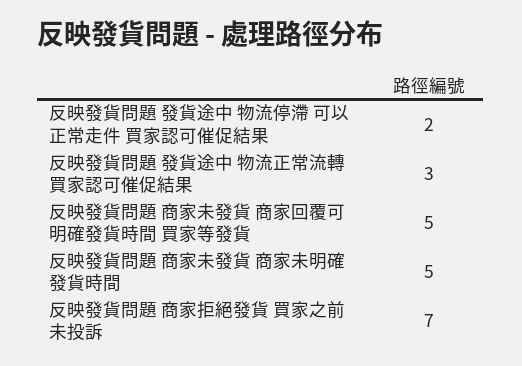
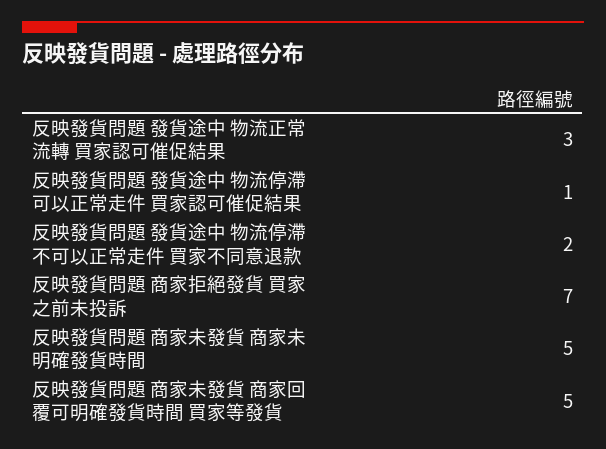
  {
-   "反映發貨問題 發貨途中 物流停滯 可以正常走件 買家認可催促結果": 2,
+   "反映發貨問題 發貨途中 物流停滯 可以正常走件 買家認可催促結果": 1,
    "反映發貨問題 發貨途中 物流正常流轉 買家認可催促結果": 3,
    "反映發貨問題 商家未發貨 商家回覆可明確發貨時間 買家等發貨": 5,
    "反映發貨問題 商家未發貨 商家未明確發貨時間": 5,
-   "反映發貨問題 商家拒絕發貨 買家之前未投訴": 7
+   "反映發貨問題 商家拒絕發貨 買家之前未投訴": 7,
+   "反映發貨問題 發貨途中 物流停滯 不可以正常走件 買家不同意退款": 2
  }

